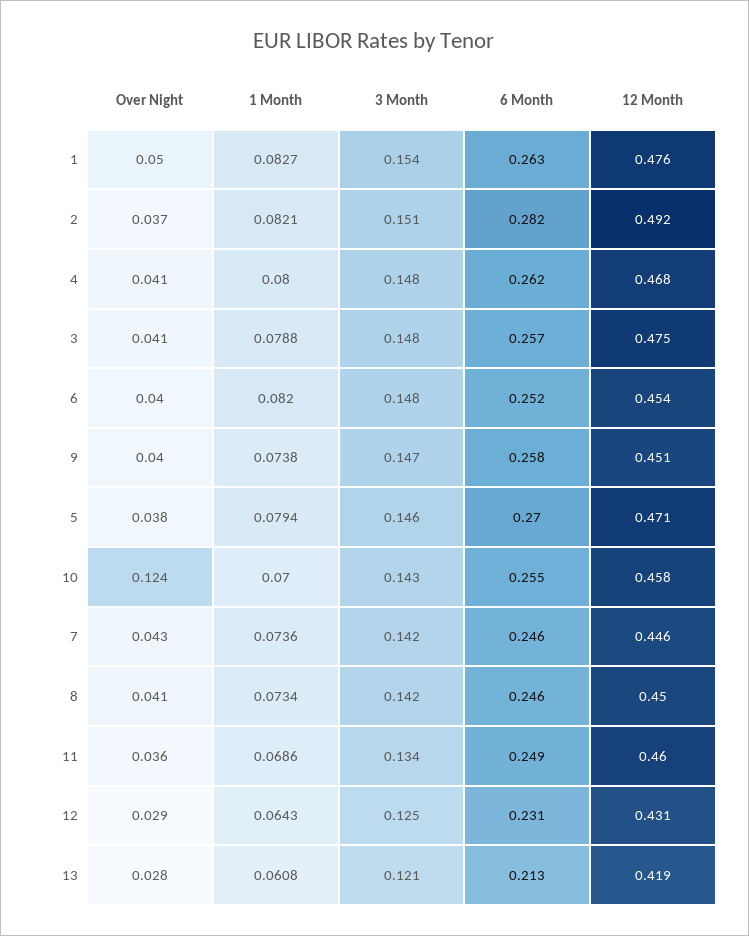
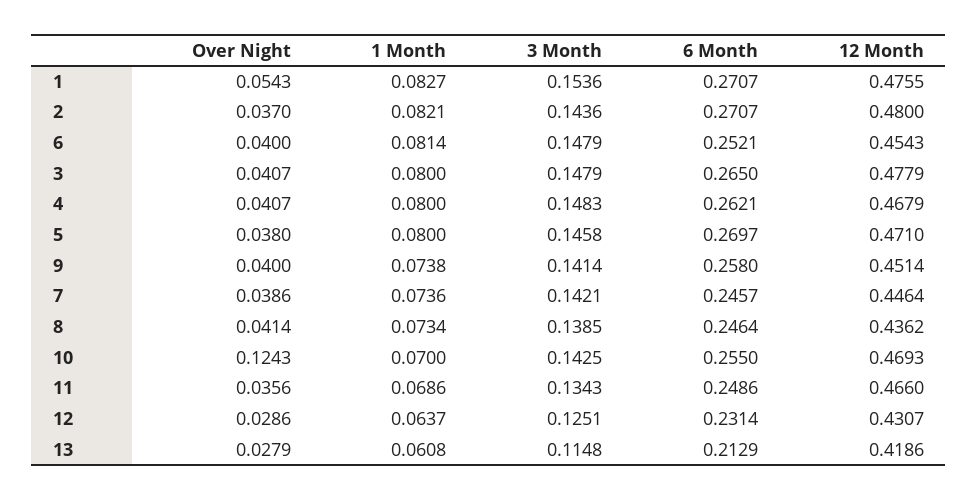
  {
    "Over Night": {
-     "1": 0.05,
+     "1": 0.0543,
      "2": 0.037,
      "4": 0.0407,
      "3": 0.0407,
      "6": 0.04,
      "9": 0.04,
      "5": 0.038,
      "10": 0.1243,
-     "7": 0.043,
+     "7": 0.0386,
      "8": 0.0414,
      "11": 0.0356,
      "12": 0.0286,
      "13": 0.0279
    },
    "1 Month": {
      "1": 0.0827,
      "2": 0.0821,
      "4": 0.08,
-     "3": 0.0788,
+     "3": 0.08,
-     "6": 0.082,
+     "6": 0.0814,
      "9": 0.0738,
-     "5": 0.0794,
+     "5": 0.08,
      "10": 0.07,
      "7": 0.0736,
      "8": 0.0734,
      "11": 0.0686,
-     "12": 0.0643,
+     "12": 0.0637,
      "13": 0.0608
    },
    "3 Month": {
      "1": 0.1536,
-     "2": 0.151,
+     "2": 0.1436,
      "4": 0.1483,
      "3": 0.1479,
      "6": 0.1479,
-     "9": 0.147,
+     "9": 0.1414,
      "5": 0.1458,
      "10": 0.1425,
      "7": 0.1421,
-     "8": 0.142,
+     "8": 0.1385,
      "11": 0.1343,
      "12": 0.1251,
-     "13": 0.121
+     "13": 0.1148
    },
    "6 Month": {
-     "1": 0.263,
+     "1": 0.2707,
-     "2": 0.282,
+     "2": 0.2707,
      "4": 0.2621,
-     "3": 0.257,
+     "3": 0.265,
      "6": 0.2521,
      "9": 0.258,
      "5": 0.2697,
      "10": 0.255,
      "7": 0.2457,
      "8": 0.2464,
      "11": 0.2486,
      "12": 0.2314,
      "13": 0.2129
    },
    "12 Month": {
      "1": 0.4755,
-     "2": 0.492,
+     "2": 0.48,
      "4": 0.4679,
-     "3": 0.475,
+     "3": 0.4779,
      "6": 0.4543,
      "9": 0.4514,
      "5": 0.471,
-     "10": 0.458,
+     "10": 0.4693,
      "7": 0.4464,
-     "8": 0.45,
+     "8": 0.4362,
-     "11": 0.46,
+     "11": 0.466,
      "12": 0.4307,
      "13": 0.4186
    }
  }

